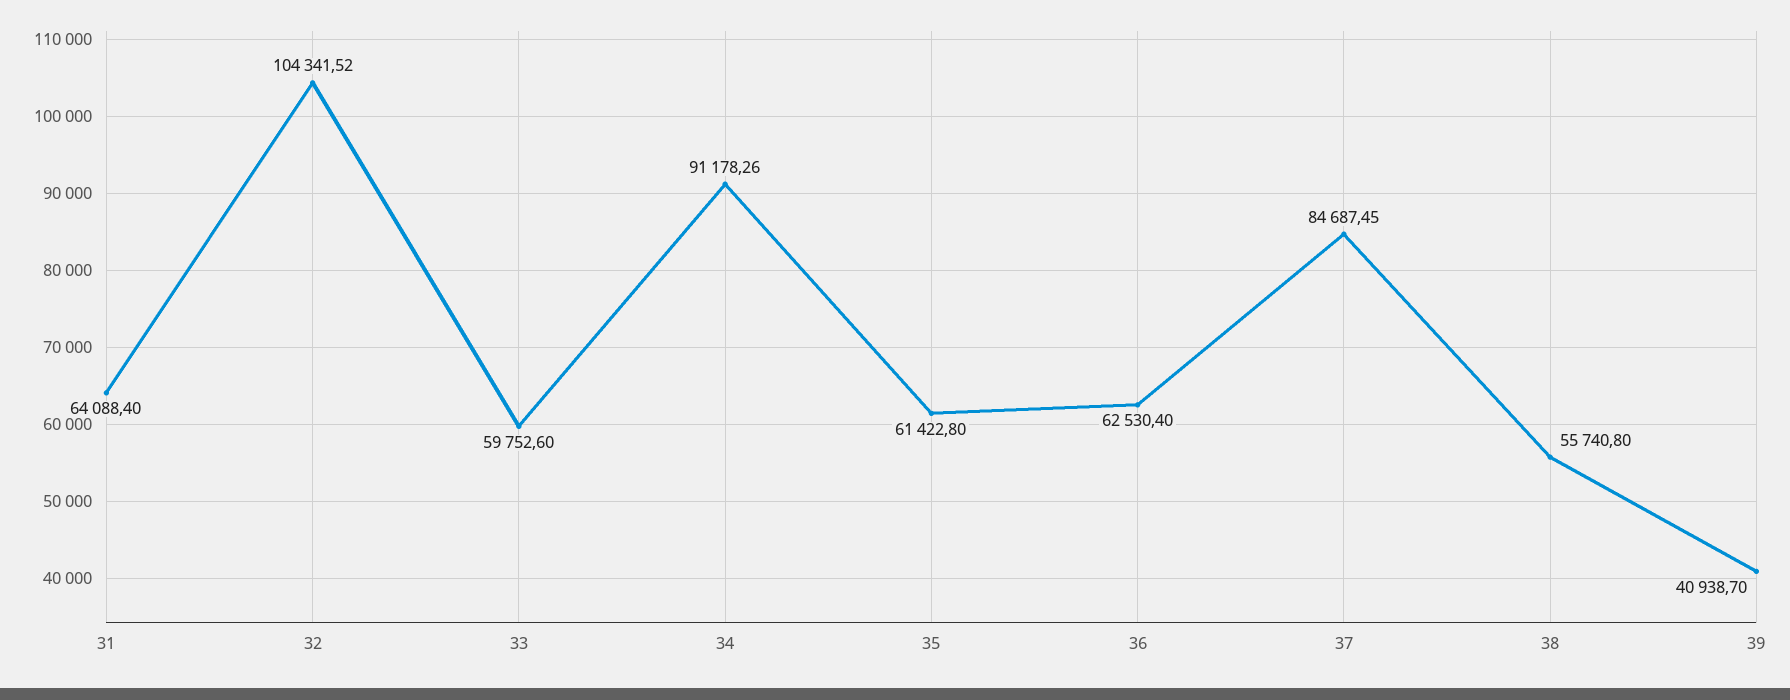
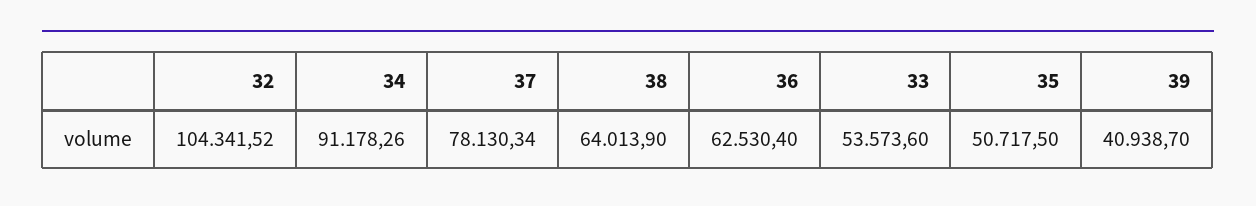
  {
-   "31": 64088.4,
    "32": 104341.52,
-   "33": 59752.6,
+   "33": 53573.6,
    "34": 91178.26,
-   "35": 61422.8,
+   "35": 50717.5,
    "36": 62530.4,
-   "37": 84687.45,
+   "37": 78130.34,
-   "38": 55740.8,
+   "38": 64013.9,
    "39": 40938.7
  }

